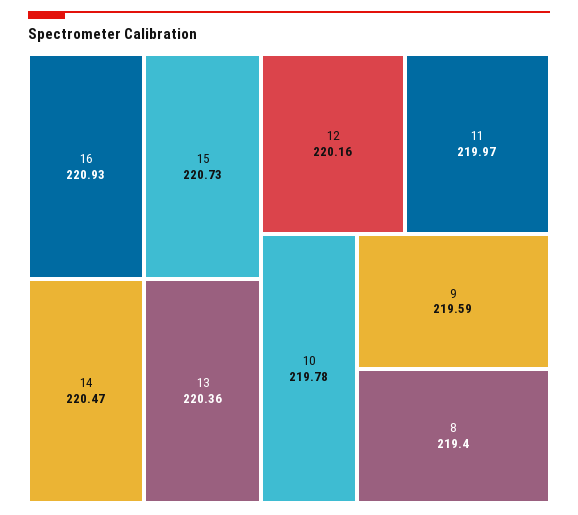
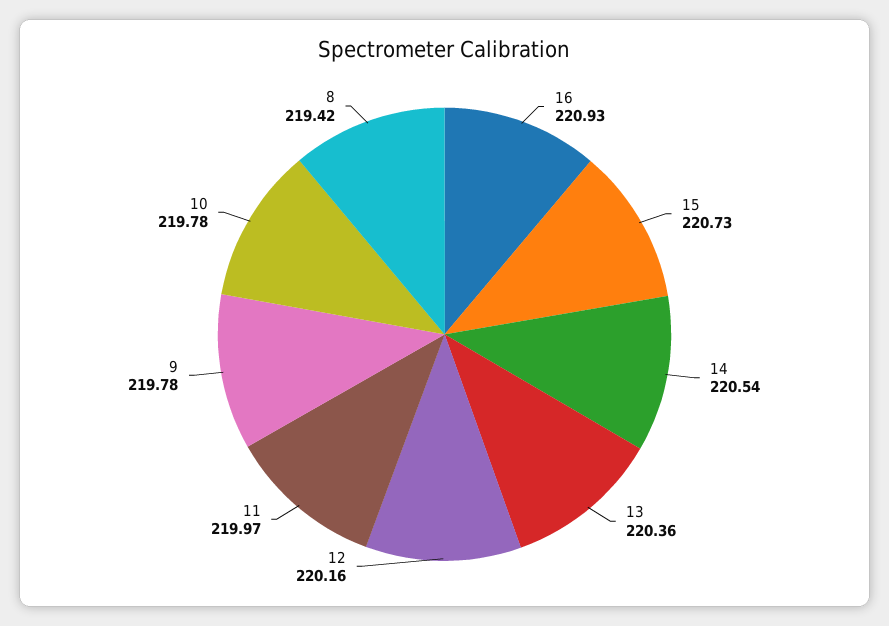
  {
    "16": 220.93,
    "15": 220.73,
-   "14": 220.47,
+   "14": 220.54,
    "13": 220.36,
    "12": 220.16,
    "11": 219.97,
    "10": 219.78,
-   "9": 219.59,
+   "9": 219.78,
-   "8": 219.4
+   "8": 219.42
  }

